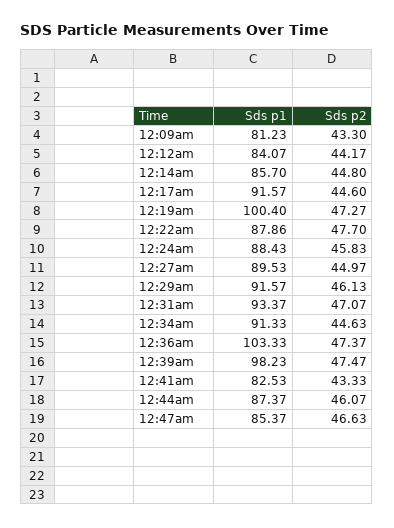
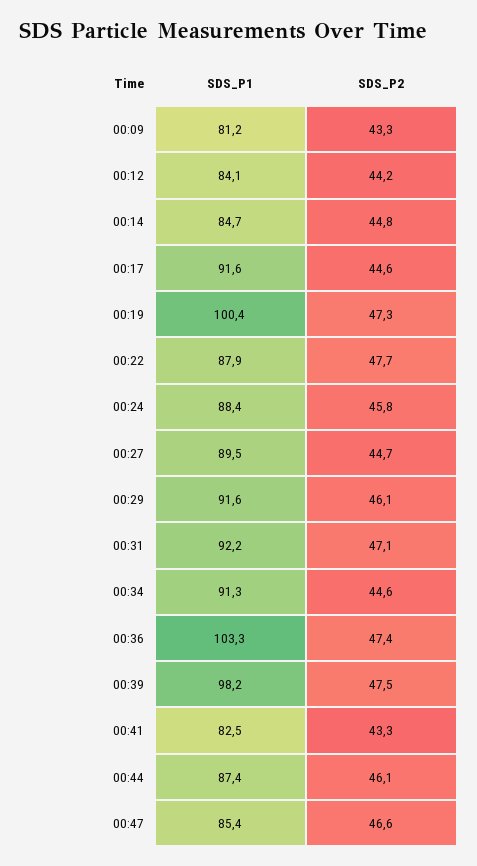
  {
    "Sds p1": {
      "12:09am": 81.23,
      "12:12am": 84.07,
-     "12:14am": 85.7,
+     "12:14am": 84.7,
      "12:17am": 91.57,
      "12:19am": 100.4,
      "12:22am": 87.86,
      "12:24am": 88.43,
      "12:27am": 89.53,
      "12:29am": 91.57,
-     "12:31am": 93.37,
+     "12:31am": 92.2,
      "12:34am": 91.33,
      "12:36am": 103.33,
      "12:39am": 98.23,
      "12:41am": 82.53,
      "12:44am": 87.37,
      "12:47am": 85.37
    },
    "Sds p2": {
      "12:09am": 43.3,
      "12:12am": 44.17,
      "12:14am": 44.8,
      "12:17am": 44.6,
      "12:19am": 47.27,
      "12:22am": 47.7,
      "12:24am": 45.83,
-     "12:27am": 44.97,
+     "12:27am": 44.7,
      "12:29am": 46.13,
      "12:31am": 47.07,
      "12:34am": 44.63,
      "12:36am": 47.37,
      "12:39am": 47.47,
      "12:41am": 43.33,
      "12:44am": 46.07,
      "12:47am": 46.63
    }
  }

